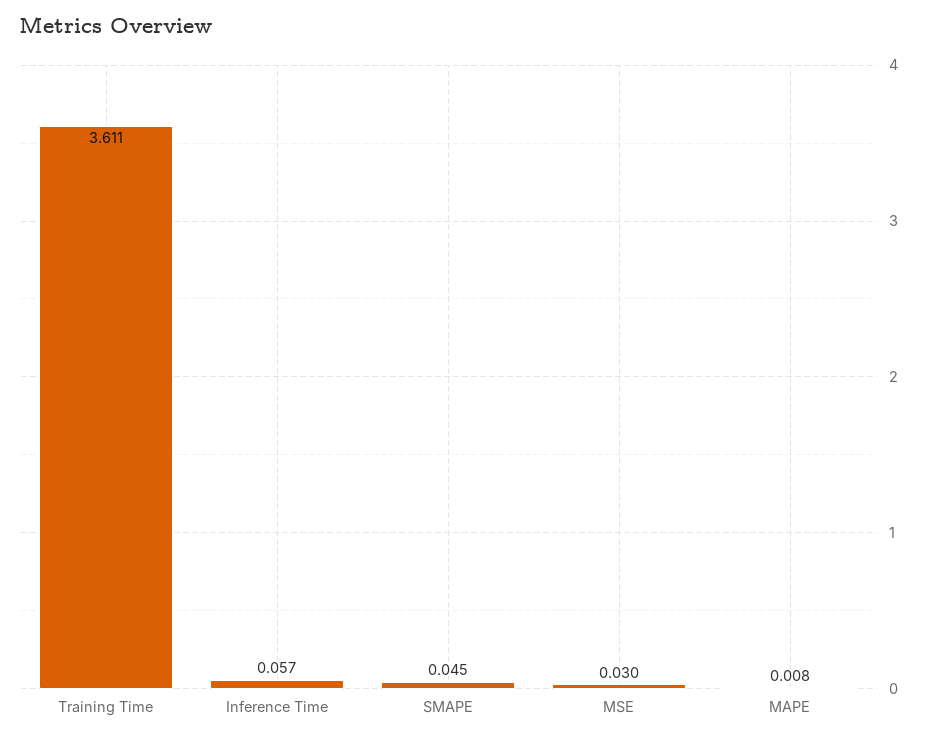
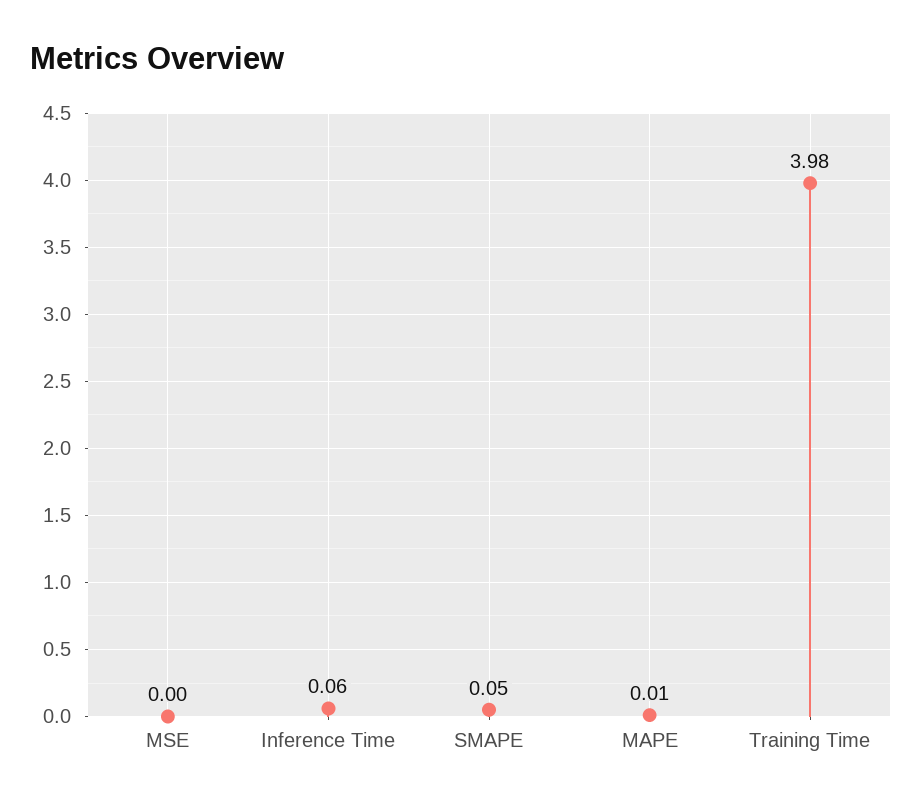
  {
-   "Training Time": 3.611,
+   "Training Time": 3.98,
    "Inference Time": 0.057,
    "SMAPE": 0.045,
-   "MSE": 0.03,
+   "MSE": 0,
    "MAPE": 0.008
  }

